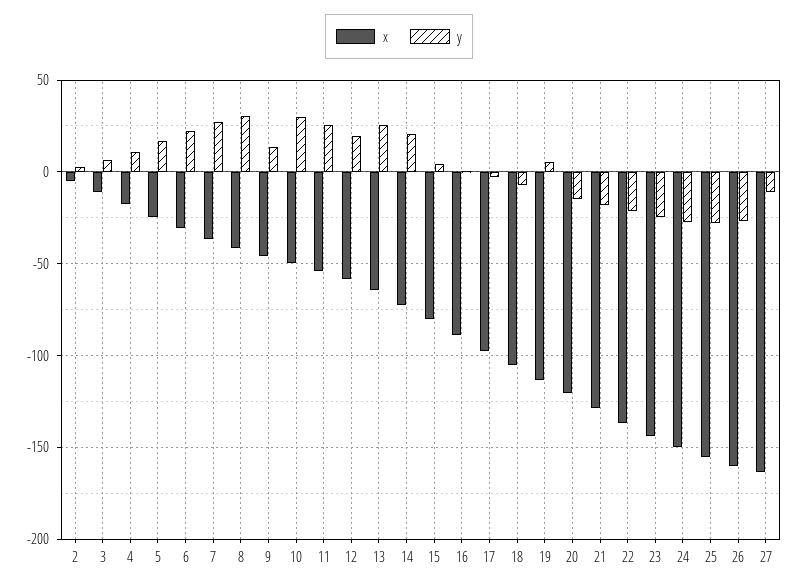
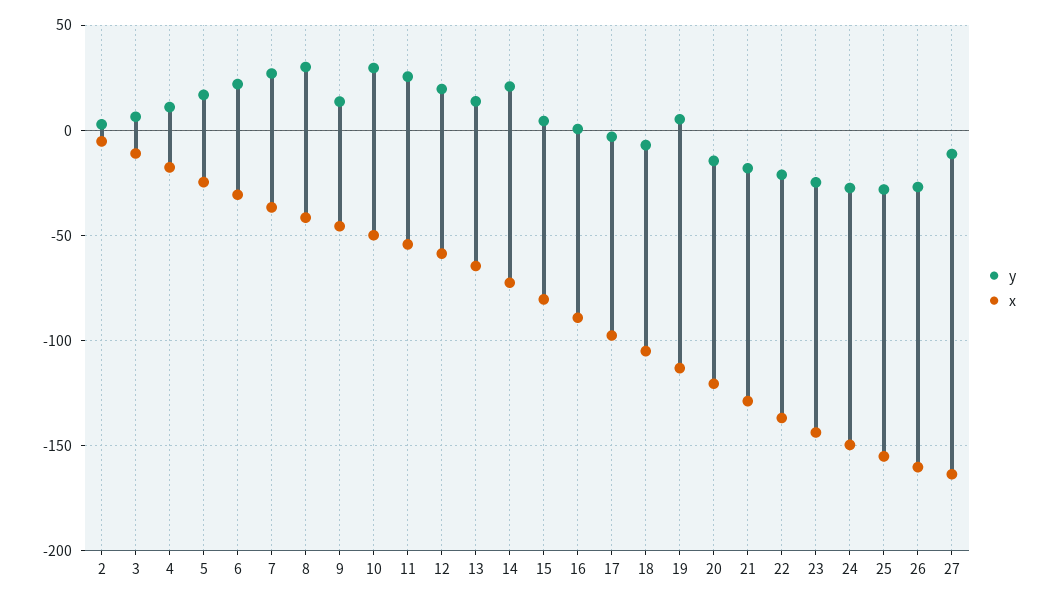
  {
    "x": {
      "2": -5,
      "3": -10,
      "4": -20,
      "5": -25,
      "6": -30,
      "7": -35,
      "8": -40,
      "9": -45,
      "10": -50,
      "11": -55,
      "12": -60,
      "13": -65,
      "14": -75,
      "15": -80,
      "16": -90,
      "17": -100,
      "18": -105,
      "19": -115,
      "20": -120,
      "21": -130,
      "22": -135,
      "23": -145,
      "24": -150,
      "25": -155,
      "26": -160,
      "27": -165
    },
    "y": {
      "2": 5,
      "3": 5,
      "4": 10,
      "5": 15,
      "6": 20,
      "7": 25,
      "8": 30,
      "9": 15,
      "10": 30,
      "11": 25,
      "12": 20,
-     "13": 25,
+     "13": 15,
      "14": 20,
      "15": 5,
      "16": 0,
      "17": -5,
      "18": -5,
      "19": 5,
      "20": -15,
      "21": -20,
      "22": -20,
      "23": -25,
      "24": -25,
      "25": -30,
      "26": -25,
      "27": -10
    }
  }

